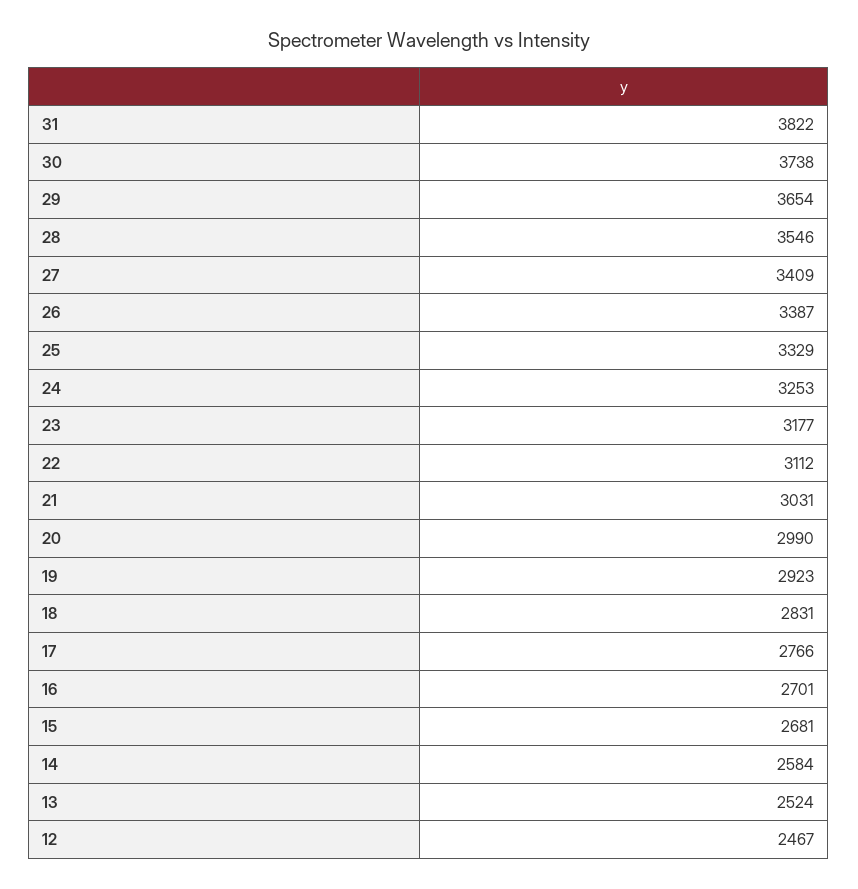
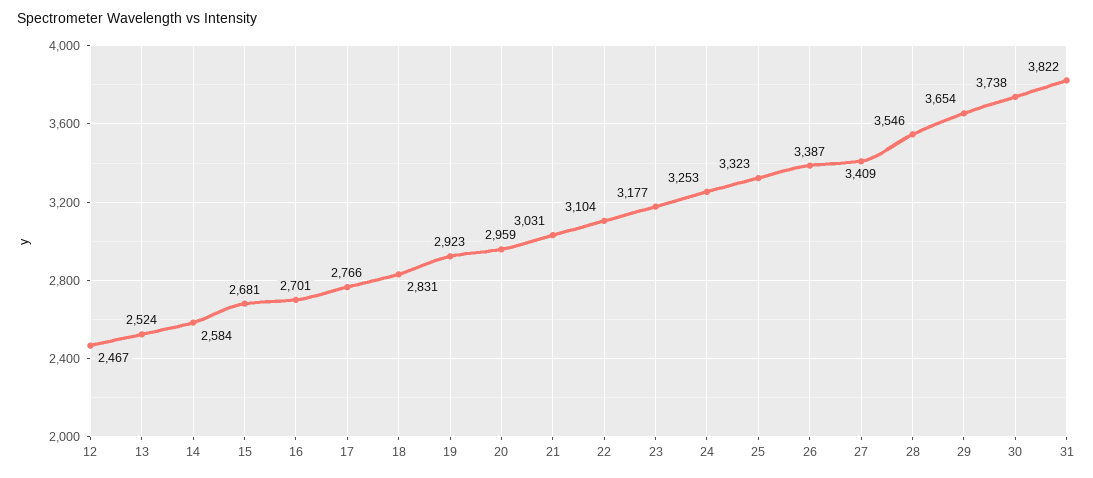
  {
    "31": 3822,
    "30": 3738,
    "29": 3654,
    "28": 3546,
    "27": 3409,
    "26": 3387,
-   "25": 3329,
+   "25": 3323,
    "24": 3253,
    "23": 3177,
-   "22": 3112,
+   "22": 3104,
    "21": 3031,
-   "20": 2990,
+   "20": 2959,
    "19": 2923,
    "18": 2831,
    "17": 2766,
    "16": 2701,
    "15": 2681,
    "14": 2584,
    "13": 2524,
    "12": 2467
  }

